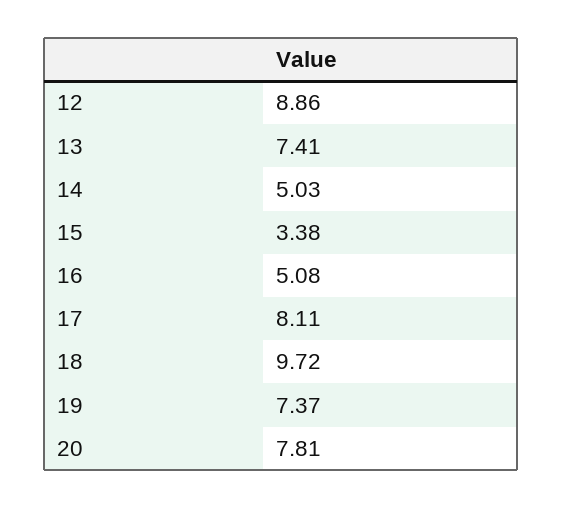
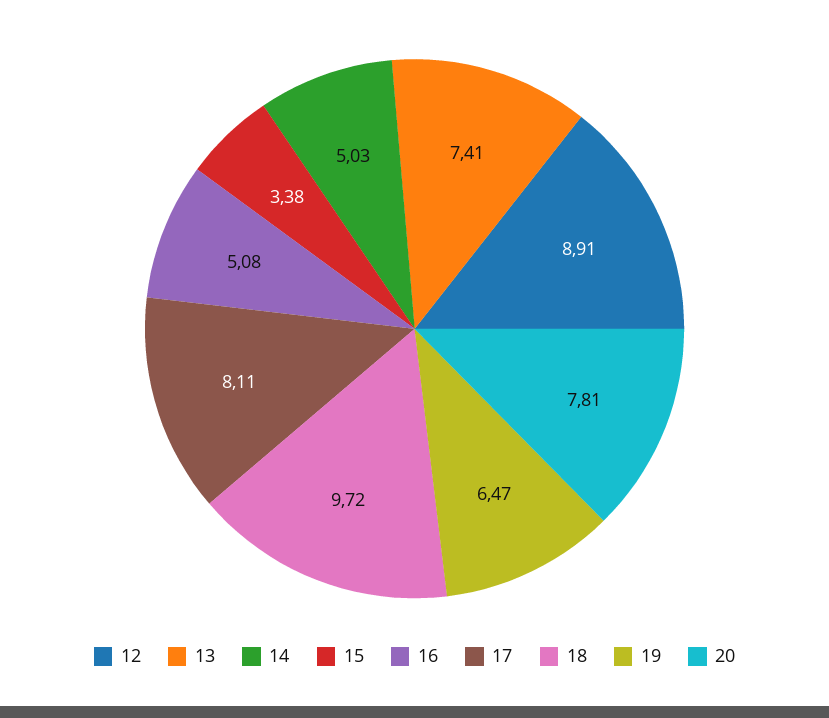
  {
-   "12": 8.86,
+   "12": 8.91,
    "13": 7.41,
    "14": 5.03,
    "15": 3.38,
    "16": 5.08,
    "17": 8.11,
    "18": 9.72,
-   "19": 7.37,
+   "19": 6.47,
    "20": 7.81
  }

